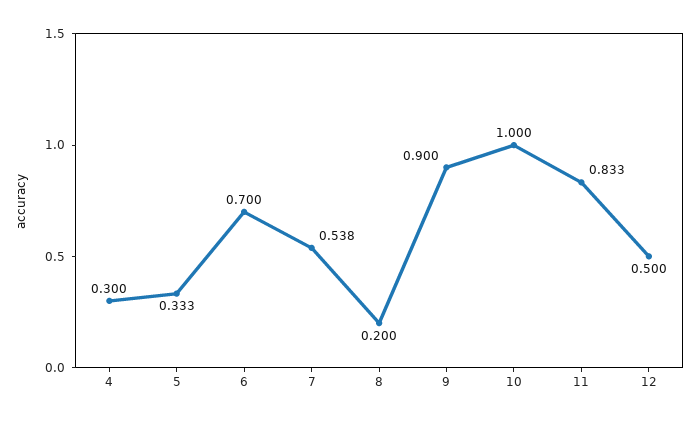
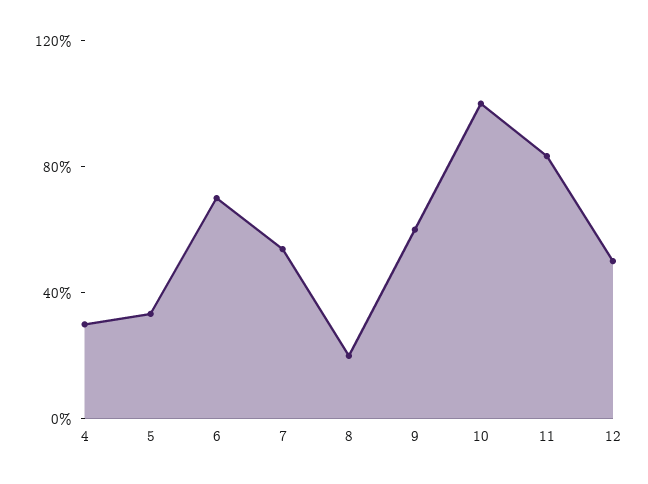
  {
    "4": 0.3,
    "5": 0.333,
    "6": 0.7,
    "7": 0.538,
    "8": 0.2,
-   "9": 0.9,
+   "9": 0.6,
    "10": 1,
    "11": 0.833,
    "12": 0.5
  }

